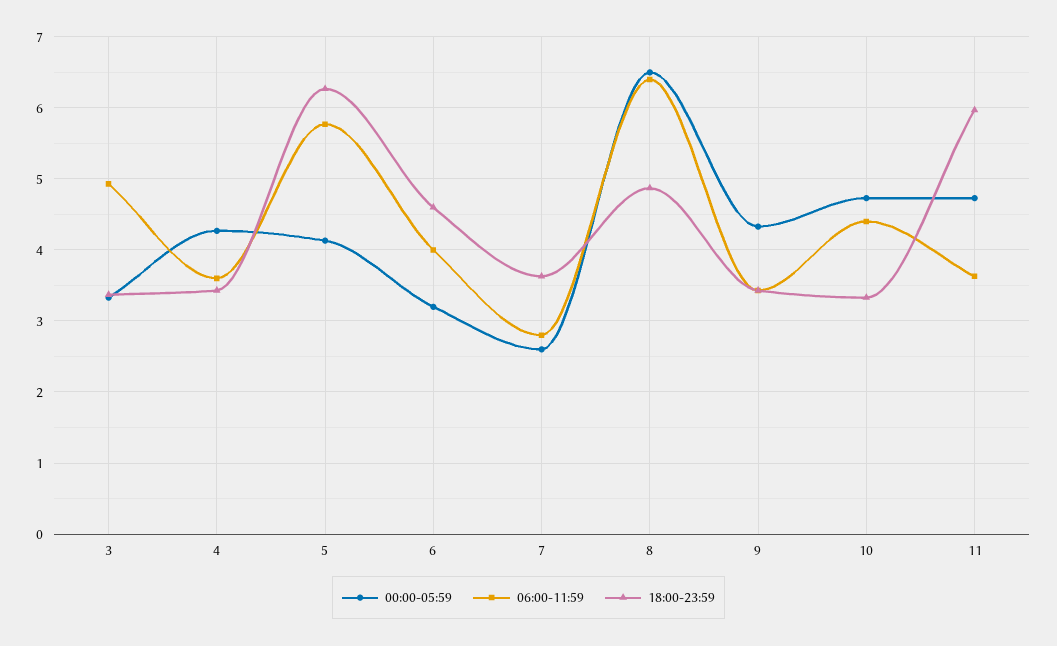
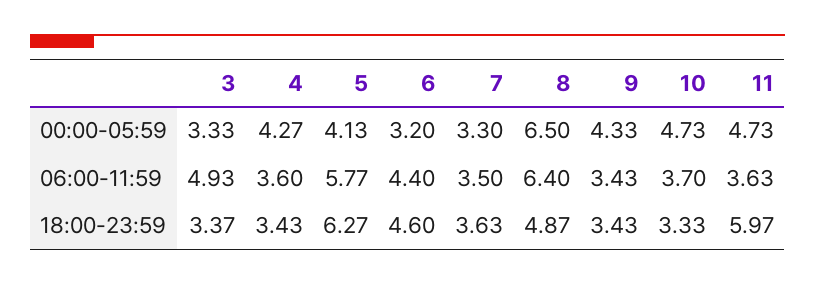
  {
    "00:00-05:59": {
      "3": 3.33,
      "4": 4.27,
      "5": 4.13,
      "6": 3.2,
-     "7": 2.6,
+     "7": 3.3,
      "8": 6.5,
      "9": 4.33,
      "10": 4.73,
      "11": 4.73
    },
    "06:00-11:59": {
      "3": 4.93,
      "4": 3.6,
      "5": 5.77,
-     "6": 4,
+     "6": 4.4,
-     "7": 2.8,
+     "7": 3.5,
      "8": 6.4,
      "9": 3.43,
-     "10": 4.4,
+     "10": 3.7,
      "11": 3.63
    },
    "18:00-23:59": {
      "3": 3.37,
      "4": 3.43,
      "5": 6.27,
      "6": 4.6,
      "7": 3.63,
      "8": 4.87,
      "9": 3.43,
      "10": 3.33,
      "11": 5.97
    }
  }

